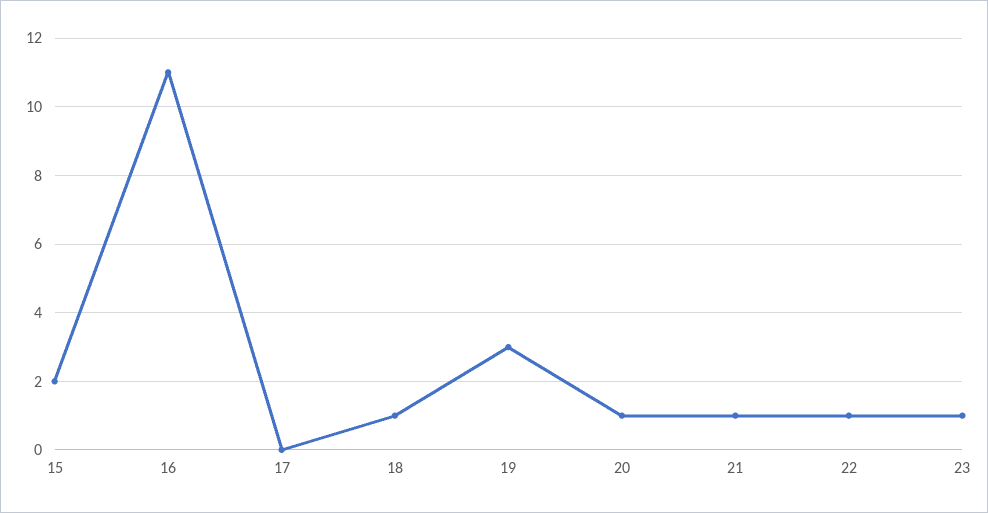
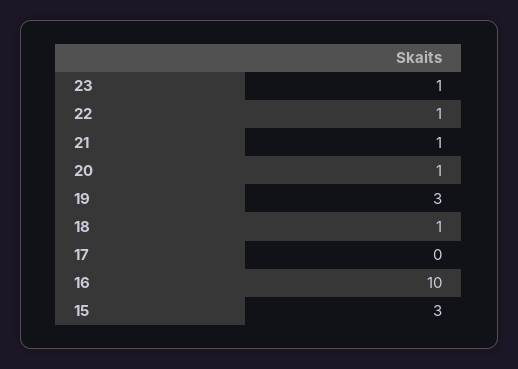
  {
-   "15": 2,
+   "15": 3,
-   "16": 11,
+   "16": 10,
    "17": 0,
    "18": 1,
    "19": 3,
    "20": 1,
    "21": 1,
    "22": 1,
    "23": 1
  }

